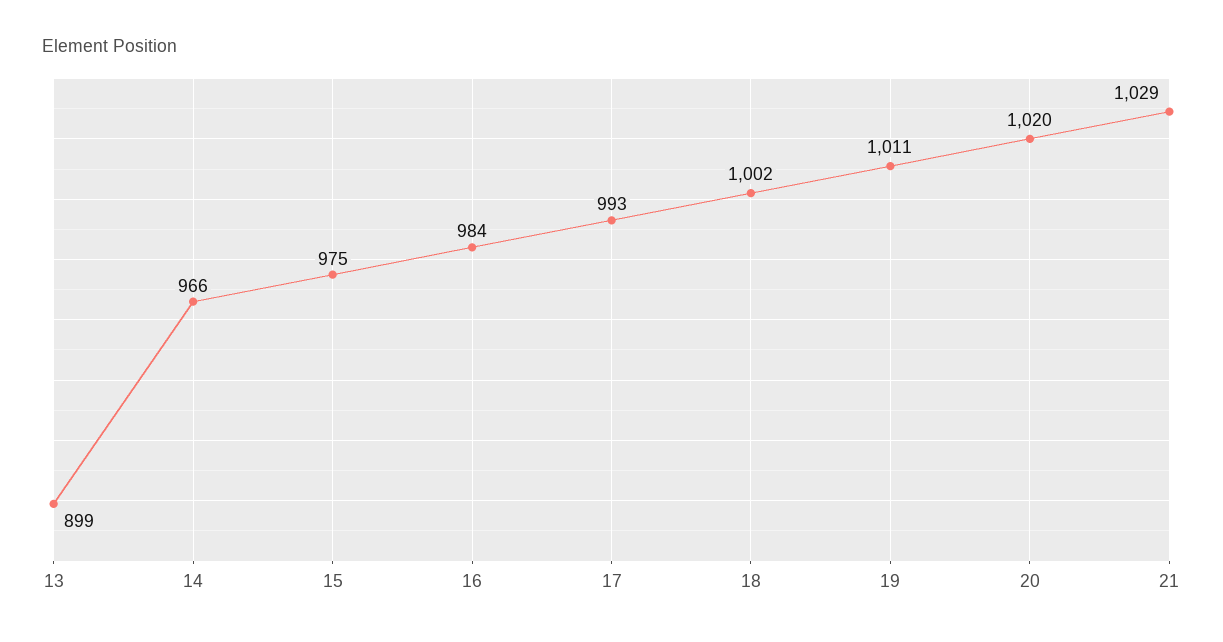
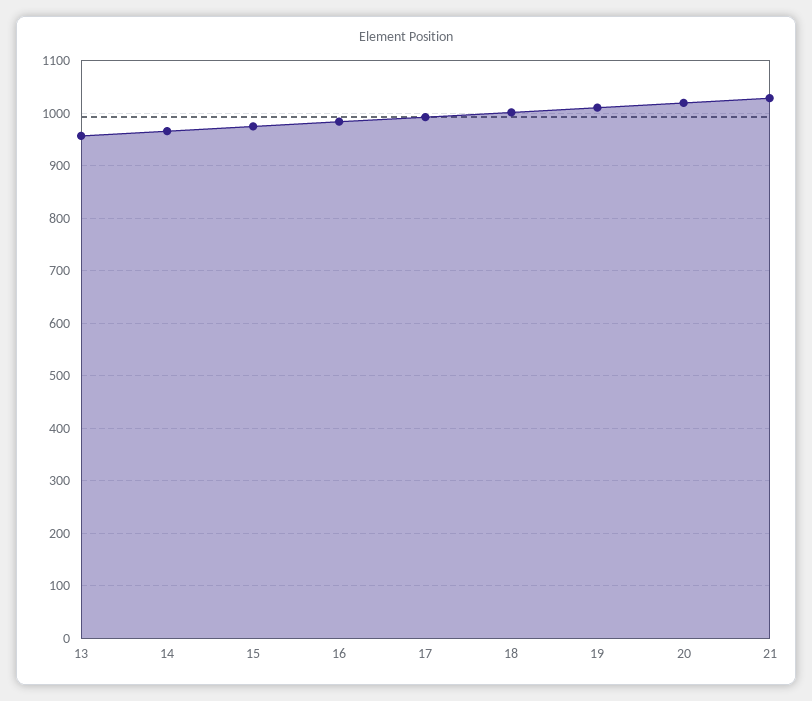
  {
-   "13": 899,
+   "13": 960,
    "14": 966,
    "15": 975,
    "16": 984,
    "17": 993,
    "18": 1002,
    "19": 1011,
    "20": 1020,
    "21": 1029
  }

